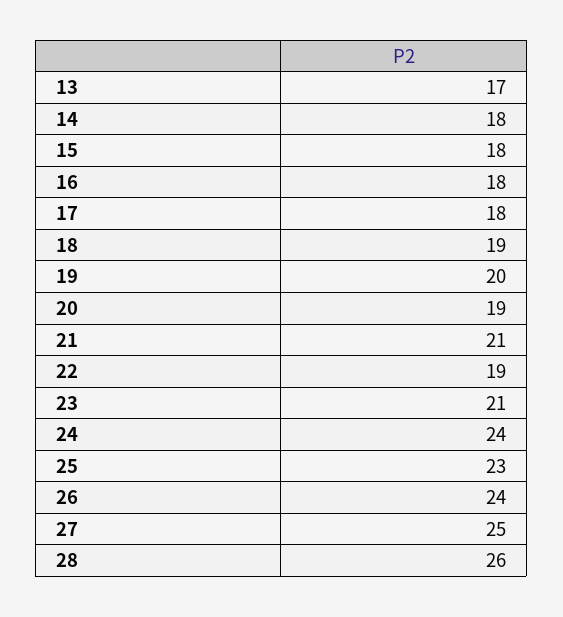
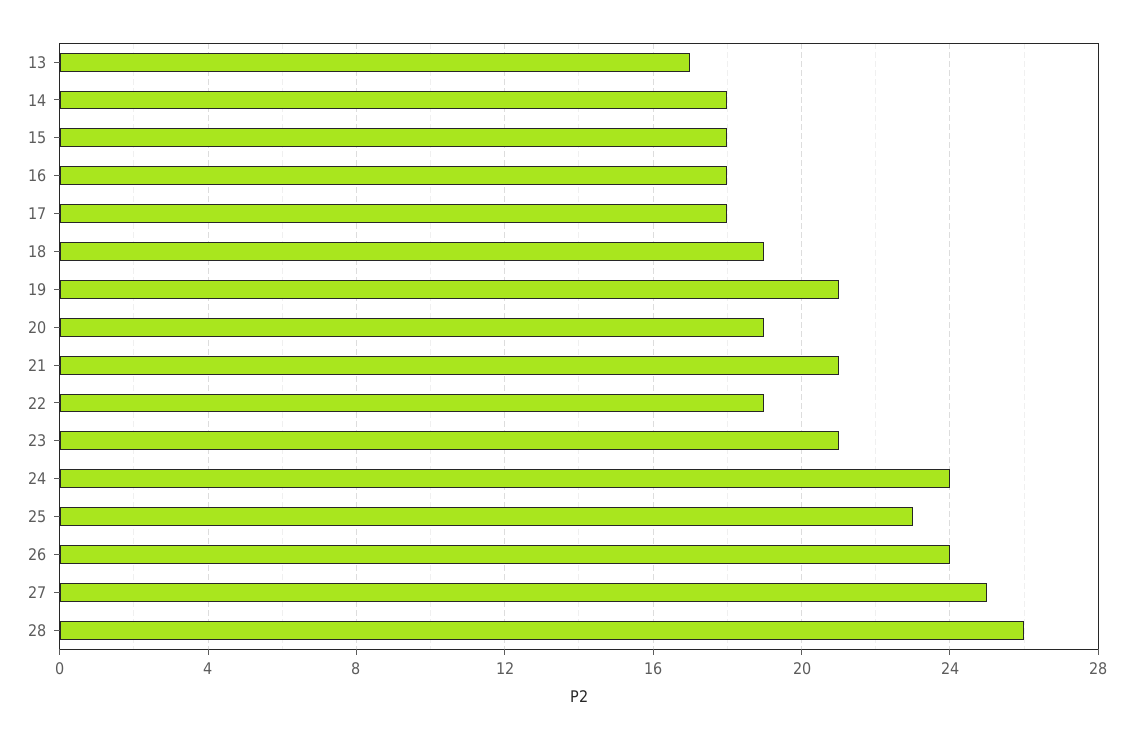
  {
    "13": 17,
    "14": 18,
    "15": 18,
    "16": 18,
    "17": 18,
    "18": 19,
-   "19": 20,
+   "19": 21,
    "20": 19,
    "21": 21,
    "22": 19,
    "23": 21,
    "24": 24,
    "25": 23,
    "26": 24,
    "27": 25,
    "28": 26
  }

